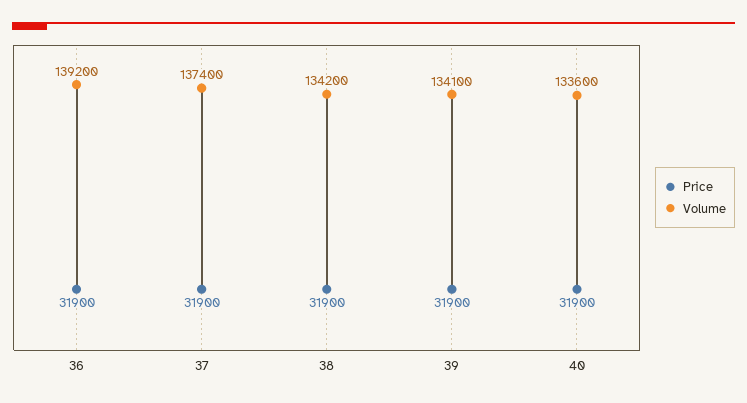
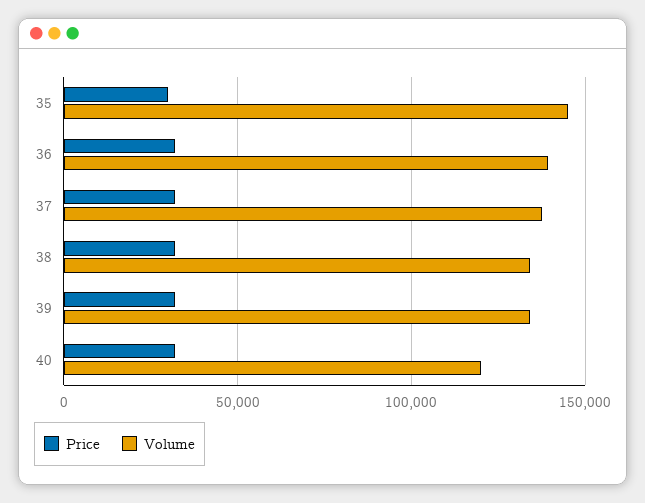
  {
    "Price": {
      "36": 31900,
      "37": 31900,
      "38": 31900,
      "39": 31900,
-     "40": 31900
+     "40": 31900,
+     "35": 30000
    },
    "Volume": {
      "36": 139200,
      "37": 137400,
      "38": 134200,
      "39": 134100,
-     "40": 133600
+     "40": 120000,
+     "35": 145000
    }
  }

